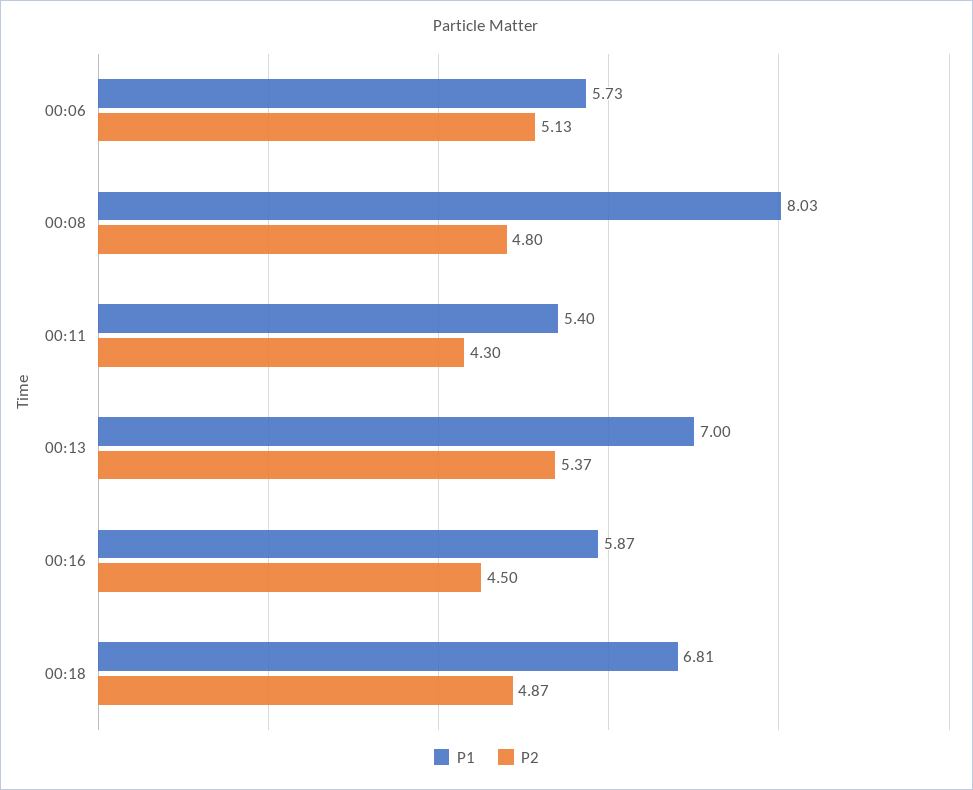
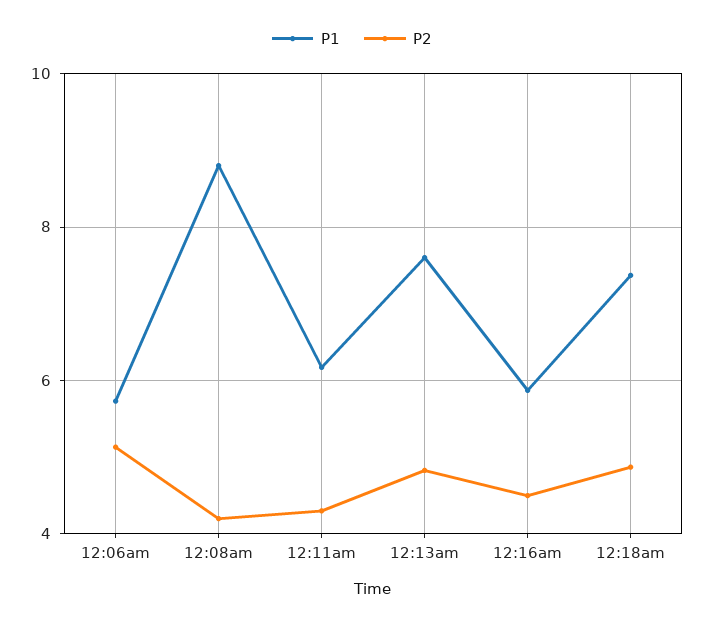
  {
    "P1": {
      "00:06": 5.73,
-     "00:08": 8.03,
+     "00:08": 8.8,
-     "00:11": 5.4,
+     "00:11": 6.2,
-     "00:13": 7,
+     "00:13": 7.6,
      "00:16": 5.87,
-     "00:18": 6.81
+     "00:18": 7.4
    },
    "P2": {
      "00:06": 5.13,
-     "00:08": 4.8,
+     "00:08": 4.2,
      "00:11": 4.3,
-     "00:13": 5.37,
+     "00:13": 4.8,
      "00:16": 4.5,
      "00:18": 4.87
    }
  }

